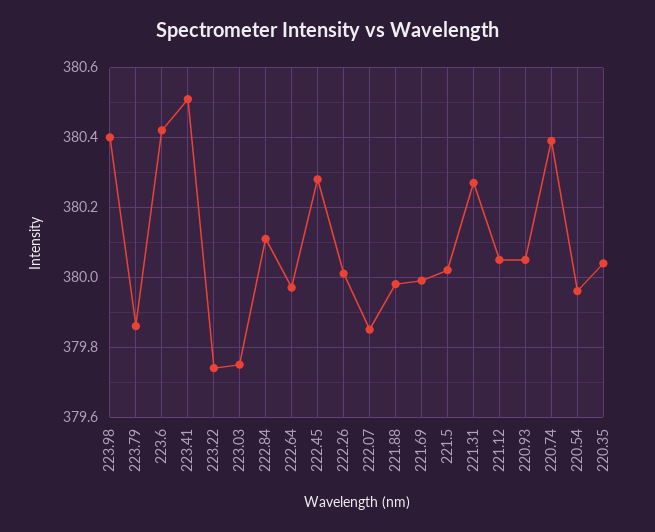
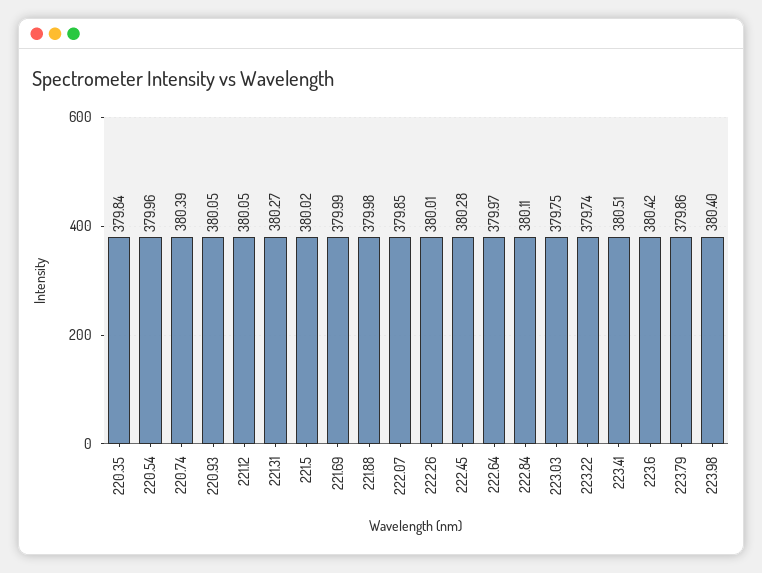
  {
    "223.98": 380.4,
    "223.79": 379.86,
    "223.6": 380.42,
    "223.41": 380.51,
    "223.22": 379.74,
    "223.03": 379.75,
    "222.84": 380.11,
    "222.64": 379.97,
    "222.45": 380.28,
    "222.26": 380.01,
    "222.07": 379.85,
    "221.88": 379.98,
    "221.69": 379.99,
    "221.5": 380.02,
    "221.31": 380.27,
    "221.12": 380.05,
    "220.93": 380.05,
    "220.74": 380.39,
    "220.54": 379.96,
-   "220.35": 380.05
+   "220.35": 379.84
  }

